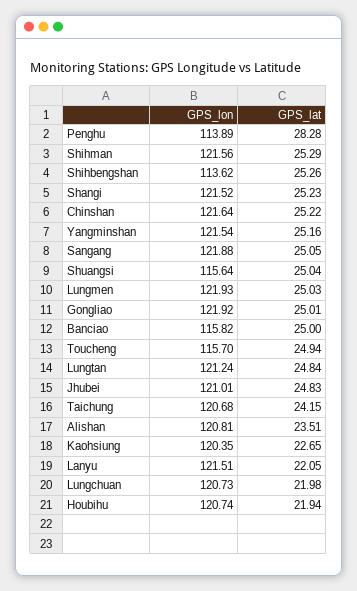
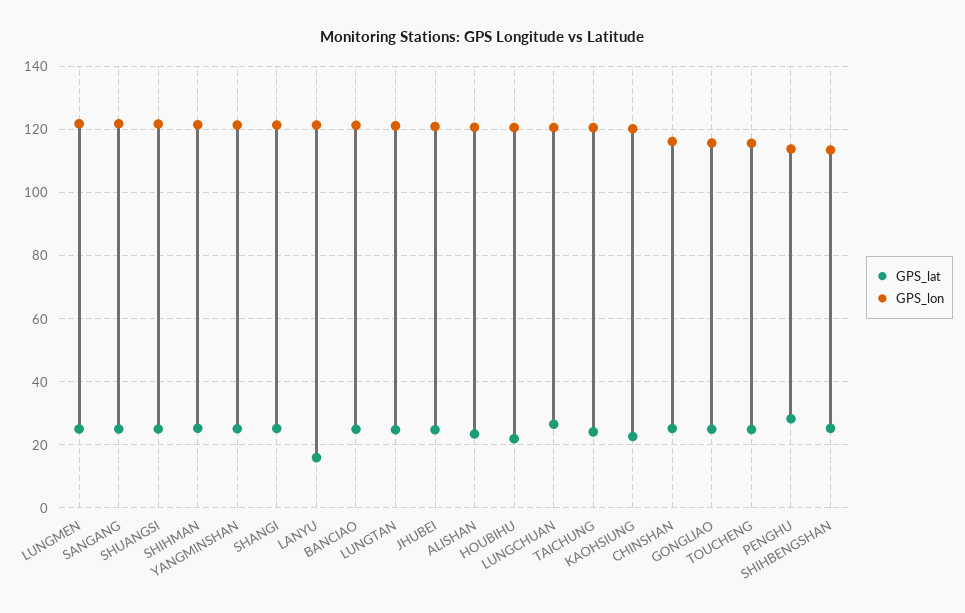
  {
    "GPS_lon": {
      "Penghu": 113.89,
      "Shihman": 121.56,
      "Shihbengshan": 113.62,
      "Shangi": 121.52,
-     "Chinshan": 121.64,
+     "Chinshan": 116,
      "Yangminshan": 121.54,
      "Sangang": 121.88,
-     "Shuangsi": 115.64,
+     "Shuangsi": 122,
      "Lungmen": 121.93,
-     "Gongliao": 121.92,
+     "Gongliao": 116,
-     "Banciao": 115.82,
+     "Banciao": 122,
      "Toucheng": 115.7,
      "Lungtan": 121.24,
      "Jhubei": 121.01,
      "Taichung": 120.68,
      "Alishan": 120.81,
      "Kaohsiung": 120.35,
      "Lanyu": 121.51,
      "Lungchuan": 120.73,
      "Houbihu": 120.74
    },
    "GPS_lat": {
      "Penghu": 28.28,
      "Shihman": 25.29,
      "Shihbengshan": 25.26,
      "Shangi": 25.23,
      "Chinshan": 25.22,
      "Yangminshan": 25.16,
      "Sangang": 25.05,
      "Shuangsi": 25.04,
      "Lungmen": 25.03,
      "Gongliao": 25.01,
      "Banciao": 25,
      "Toucheng": 24.94,
      "Lungtan": 24.84,
      "Jhubei": 24.83,
      "Taichung": 24.15,
      "Alishan": 23.51,
      "Kaohsiung": 22.65,
-     "Lanyu": 22.05,
+     "Lanyu": 16,
-     "Lungchuan": 21.98,
+     "Lungchuan": 26,
      "Houbihu": 21.94
    }
  }

